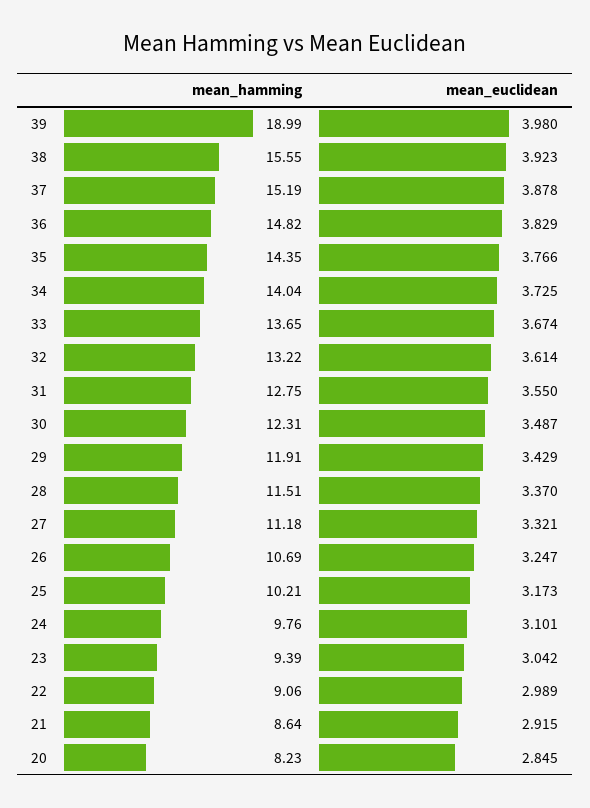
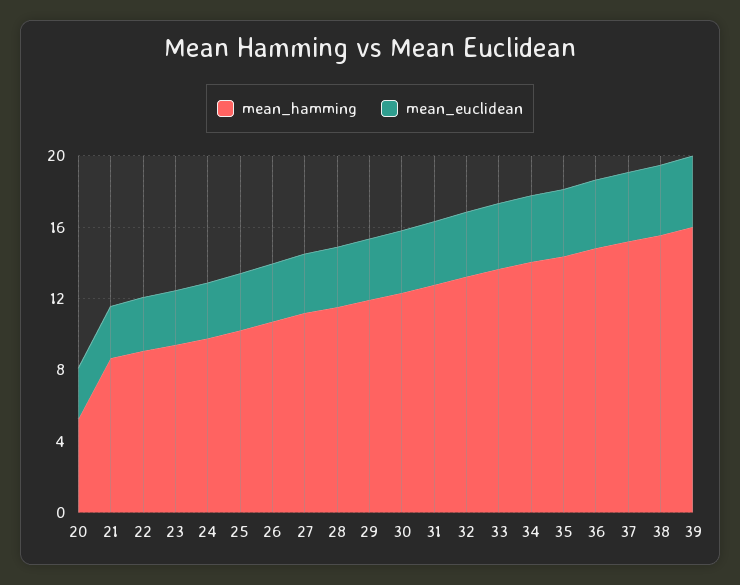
  {
    "mean_hamming": {
-     "39": 18.99,
+     "39": 16,
      "38": 15.55,
      "37": 15.19,
      "36": 14.82,
      "35": 14.35,
      "34": 14.04,
      "33": 13.65,
      "32": 13.22,
      "31": 12.75,
      "30": 12.31,
      "29": 11.91,
      "28": 11.51,
      "27": 11.18,
      "26": 10.69,
      "25": 10.21,
      "24": 9.76,
      "23": 9.39,
      "22": 9.06,
      "21": 8.64,
-     "20": 8.23
+     "20": 5
    },
    "mean_euclidean": {
      "39": 3.98,
      "38": 3.923,
      "37": 3.878,
      "36": 3.829,
      "35": 3.766,
      "34": 3.725,
      "33": 3.674,
      "32": 3.614,
      "31": 3.55,
      "30": 3.487,
      "29": 3.429,
      "28": 3.37,
      "27": 3.321,
      "26": 3.247,
      "25": 3.173,
      "24": 3.101,
      "23": 3.042,
      "22": 2.989,
      "21": 2.915,
      "20": 2.845
    }
  }

